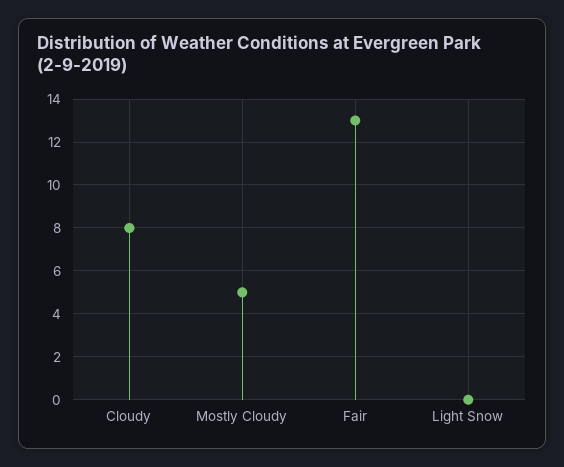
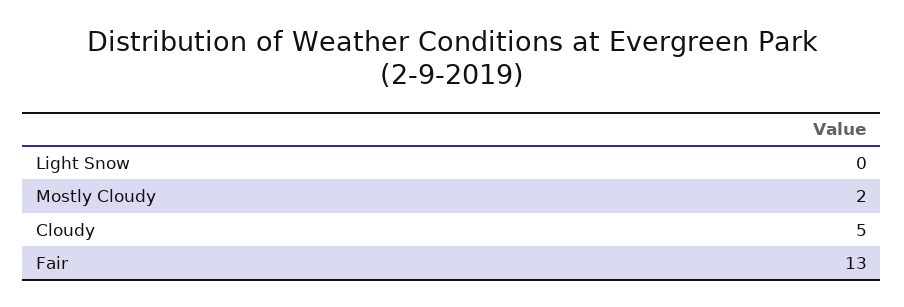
  {
-   "Cloudy": 8,
+   "Cloudy": 5,
-   "Mostly Cloudy": 5,
+   "Mostly Cloudy": 2,
    "Fair": 13,
    "Light Snow": 0
  }

